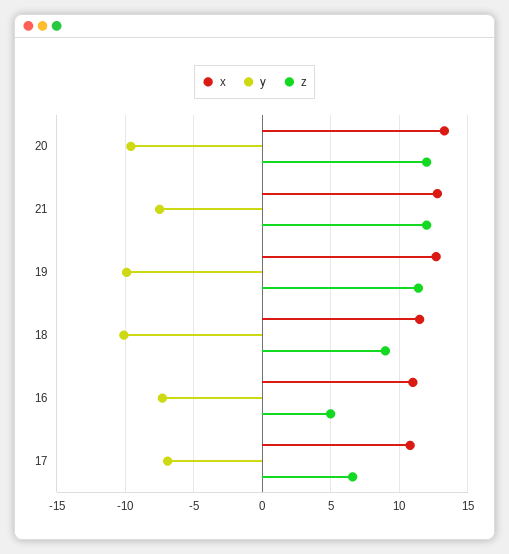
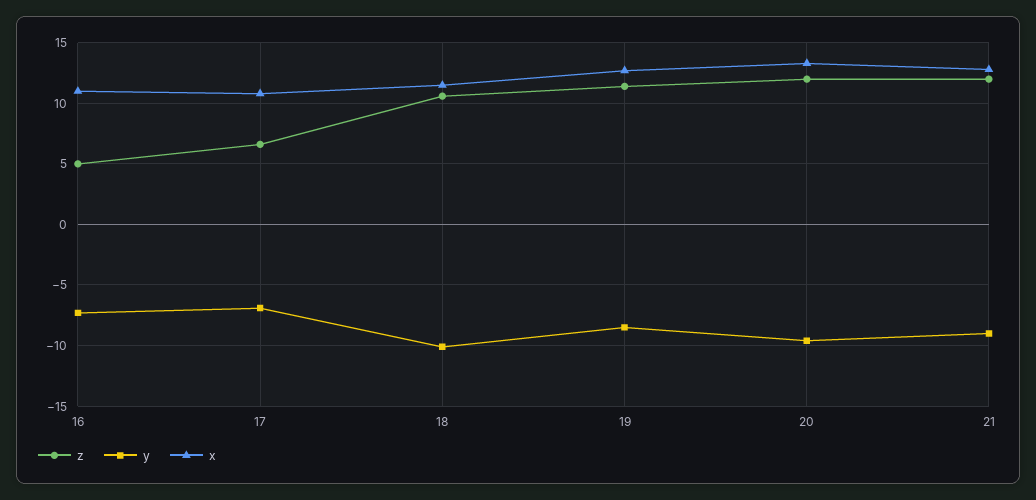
  {
    "x": {
      "20": 13.5,
      "21": 13,
      "19": 12.5,
      "18": 11.5,
      "16": 11,
      "17": 11
    },
    "y": {
      "20": -9.5,
-     "21": -7.5,
+     "21": -9,
-     "19": -10,
+     "19": -8.5,
      "18": -10,
      "16": -7.5,
      "17": -7
    },
    "z": {
      "20": 12,
      "21": 12,
      "19": 11.5,
-     "18": 9,
+     "18": 10.5,
      "16": 5,
      "17": 6.5
    }
  }

